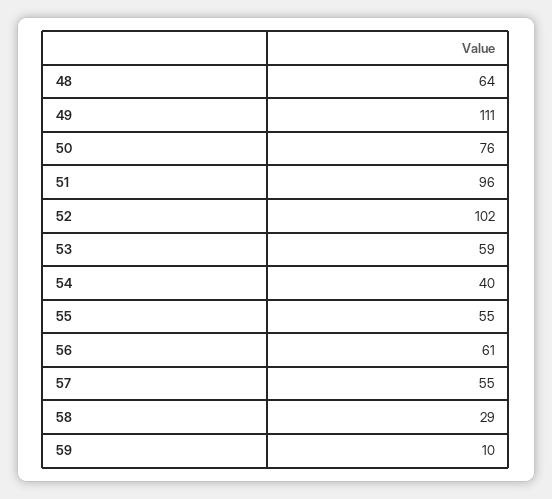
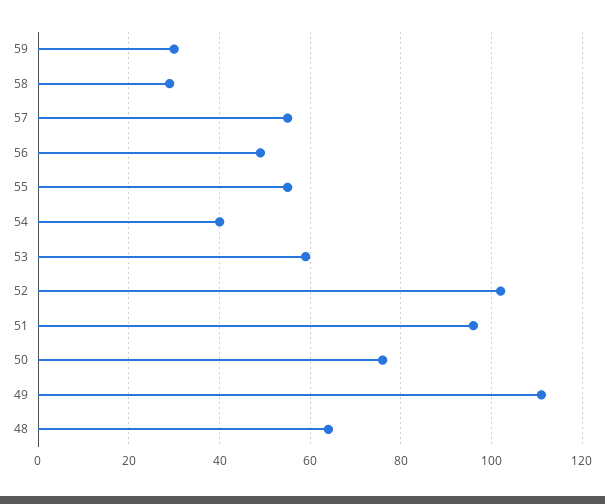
  {
    "48": 64,
    "49": 111,
    "50": 76,
    "51": 96,
    "52": 102,
    "53": 59,
    "54": 40,
    "55": 55,
-   "56": 61,
+   "56": 50,
    "57": 55,
    "58": 29,
-   "59": 10
+   "59": 30
  }

